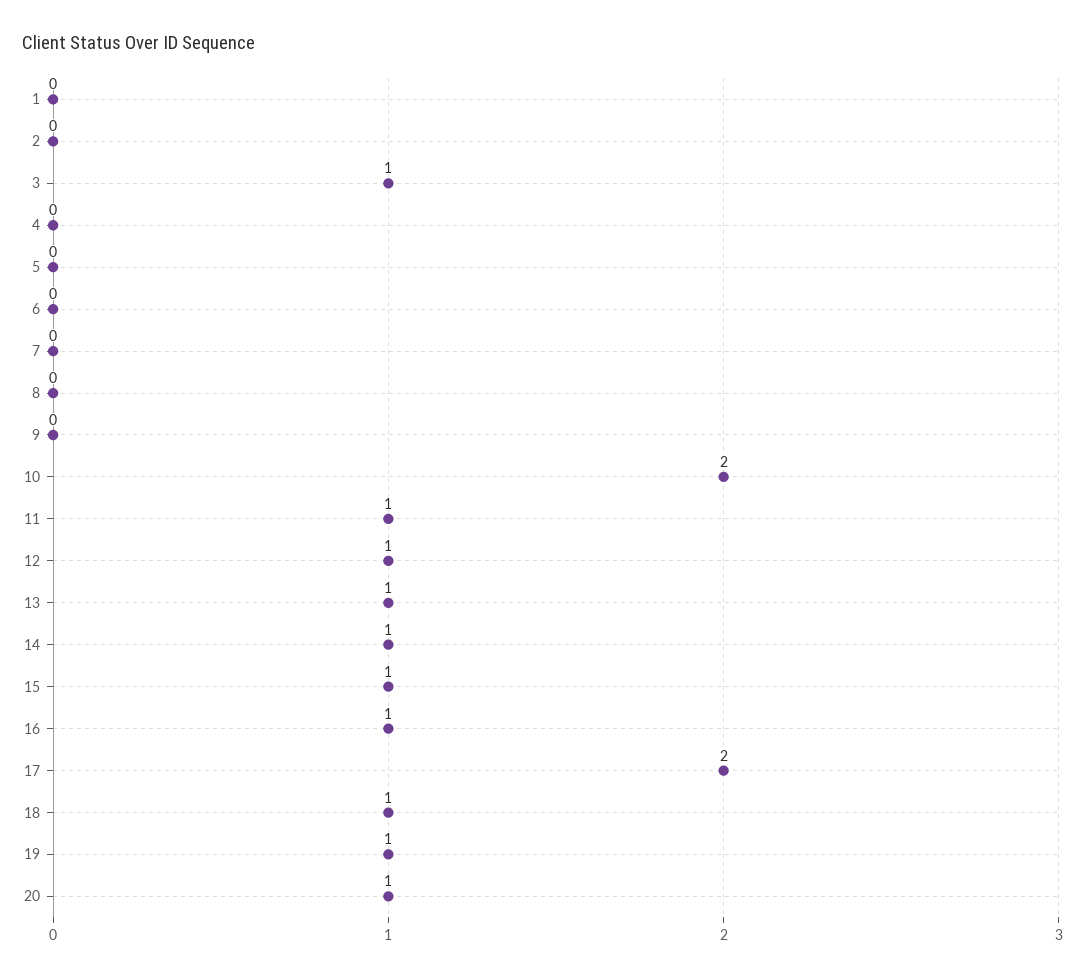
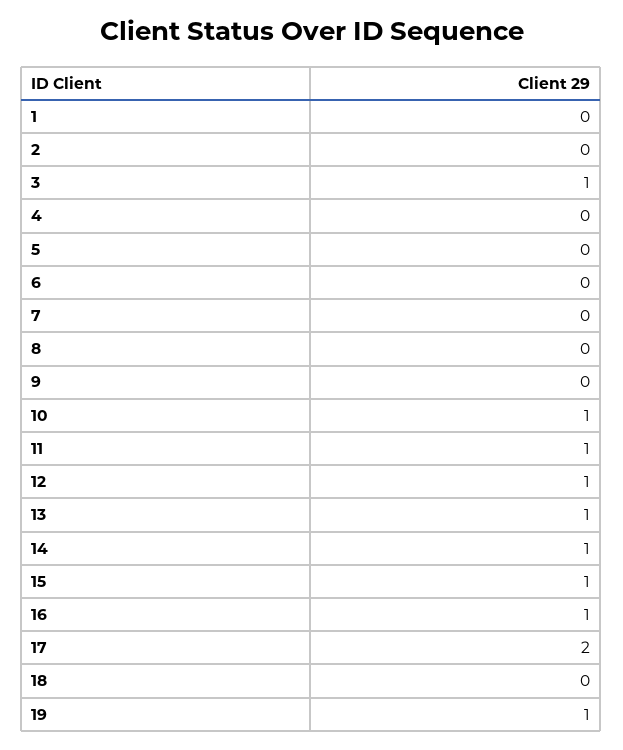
  {
    "1": 0,
    "2": 0,
    "3": 1,
    "4": 0,
    "5": 0,
    "6": 0,
    "7": 0,
    "8": 0,
    "9": 0,
-   "10": 2,
+   "10": 1,
    "11": 1,
    "12": 1,
    "13": 1,
    "14": 1,
    "15": 1,
    "16": 1,
    "17": 2,
-   "18": 1,
+   "18": 0,
-   "19": 1,
+   "19": 1
-   "20": 1
  }

